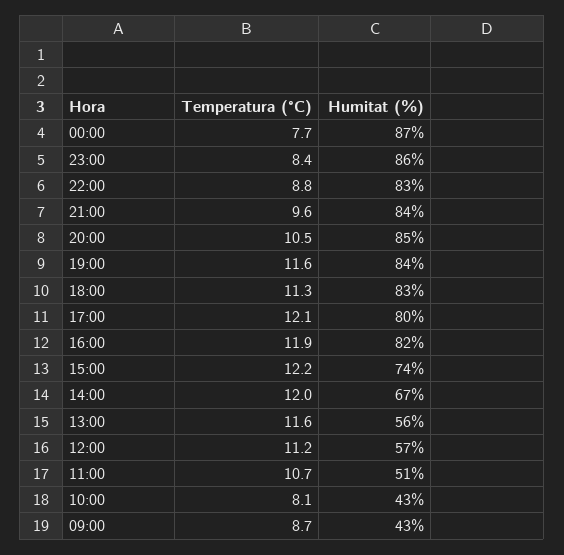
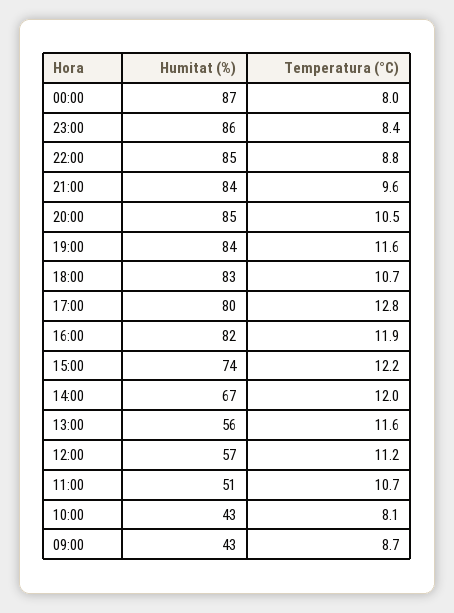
  {
    "Temperatura (°C)": {
-     "00:00": 7.7,
+     "00:00": 8,
      "23:00": 8.4,
      "22:00": 8.8,
      "21:00": 9.6,
      "20:00": 10.5,
      "19:00": 11.6,
-     "18:00": 11.3,
+     "18:00": 10.7,
-     "17:00": 12.1,
+     "17:00": 12.8,
      "16:00": 11.9,
      "15:00": 12.2,
      "14:00": 12,
      "13:00": 11.6,
      "12:00": 11.2,
      "11:00": 10.7,
      "10:00": 8.1,
      "09:00": 8.7
    },
    "Humitat (%)": {
      "00:00": 87,
      "23:00": 86,
-     "22:00": 83,
+     "22:00": 85,
      "21:00": 84,
      "20:00": 85,
      "19:00": 84,
      "18:00": 83,
      "17:00": 80,
      "16:00": 82,
      "15:00": 74,
      "14:00": 67,
      "13:00": 56,
      "12:00": 57,
      "11:00": 51,
      "10:00": 43,
      "09:00": 43
    }
  }

